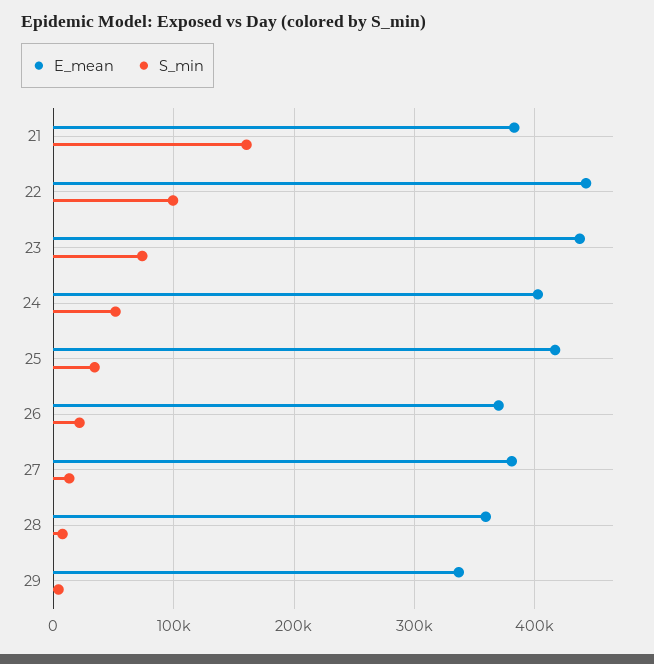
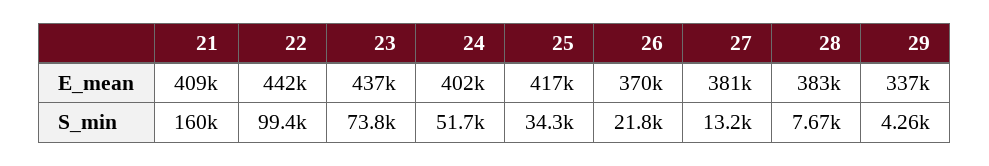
  {
    "E_mean": {
-     "21": 380000,
+     "21": 409000,
      "22": 442000,
      "23": 437000,
      "24": 402000,
      "25": 417000,
      "26": 370000,
      "27": 381000,
-     "28": 360000,
+     "28": 383000,
      "29": 337000
    },
    "S_min": {
      "21": 160000,
      "22": 99400,
      "23": 73800,
      "24": 51700,
      "25": 34300,
      "26": 21800,
      "27": 13200,
      "28": 7670,
      "29": 4260
    }
  }

